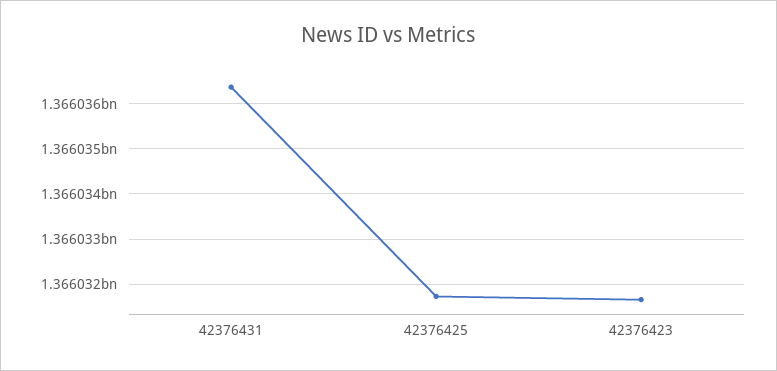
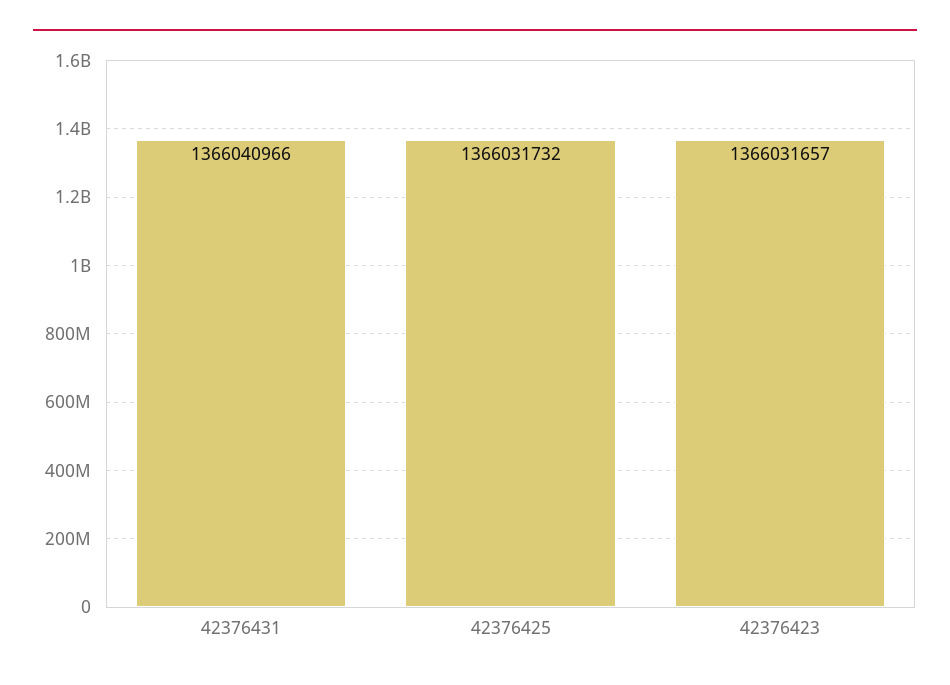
  {
-   "42376431": 1366036400,
+   "42376431": 1366040966,
    "42376425": 1366031732,
    "42376423": 1366031657
  }

